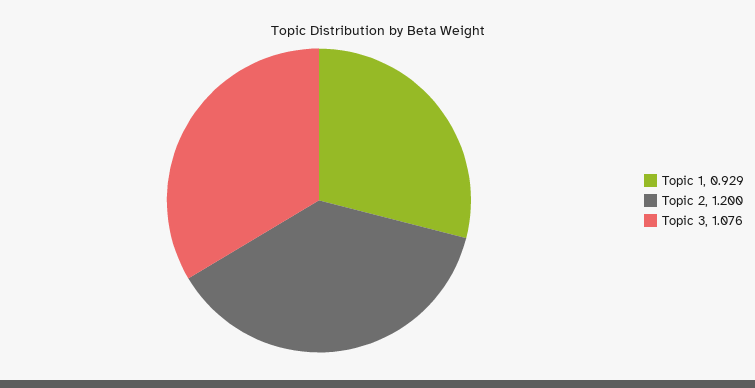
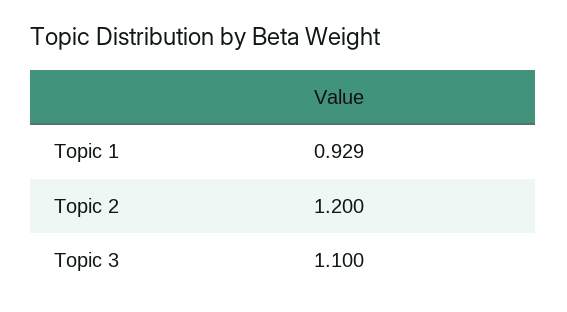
  {
    "Topic 1": 0.929,
    "Topic 2": 1.2,
-   "Topic 3": 1.076
+   "Topic 3": 1.1
  }

